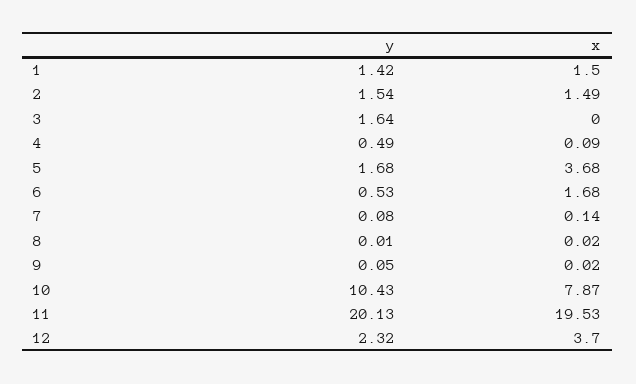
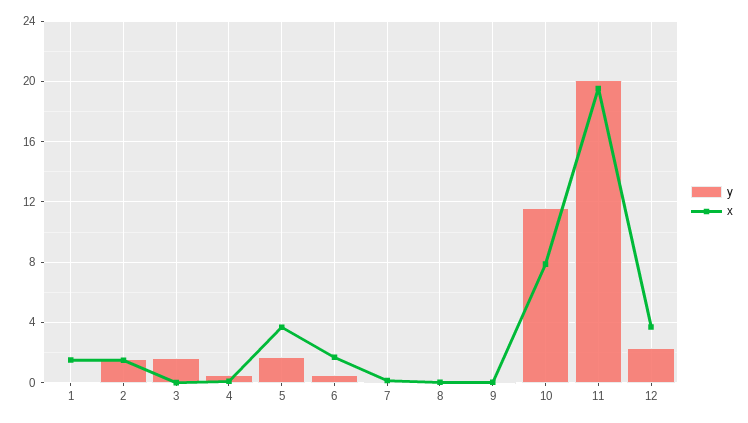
  {
    "y": {
-     "1": 1.42,
+     "1": 0,
      "2": 1.54,
      "3": 1.64,
      "4": 0.49,
      "5": 1.68,
      "6": 0.53,
      "7": 0.08,
      "8": 0.01,
      "9": 0.05,
-     "10": 10.43,
+     "10": 11.5,
      "11": 20.13,
      "12": 2.32
    },
    "x": {
      "1": 1.5,
      "2": 1.49,
      "3": 0,
      "4": 0.09,
      "5": 3.68,
      "6": 1.68,
      "7": 0.14,
      "8": 0.02,
      "9": 0.02,
      "10": 7.87,
      "11": 19.53,
      "12": 3.7
    }
  }

